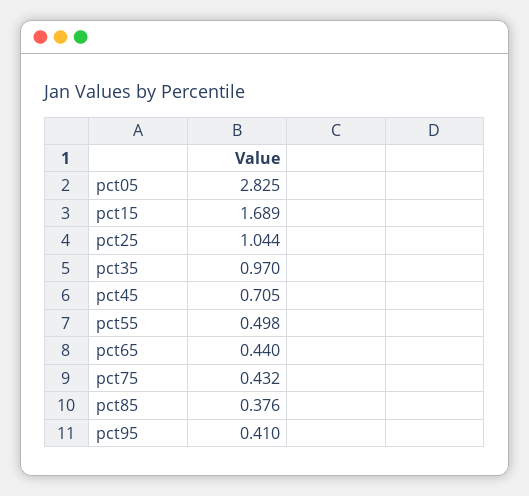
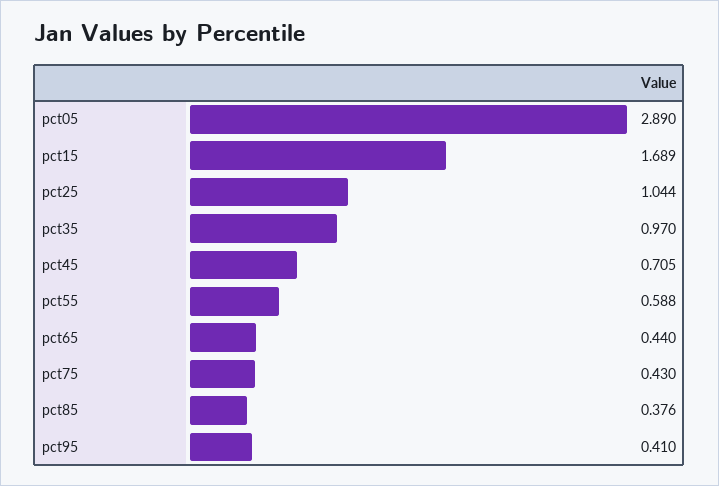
  {
-   "pct05": 2.825,
+   "pct05": 2.89,
    "pct15": 1.689,
    "pct25": 1.044,
    "pct35": 0.97,
    "pct45": 0.705,
-   "pct55": 0.498,
+   "pct55": 0.588,
    "pct65": 0.44,
-   "pct75": 0.432,
+   "pct75": 0.43,
    "pct85": 0.376,
    "pct95": 0.41
  }

